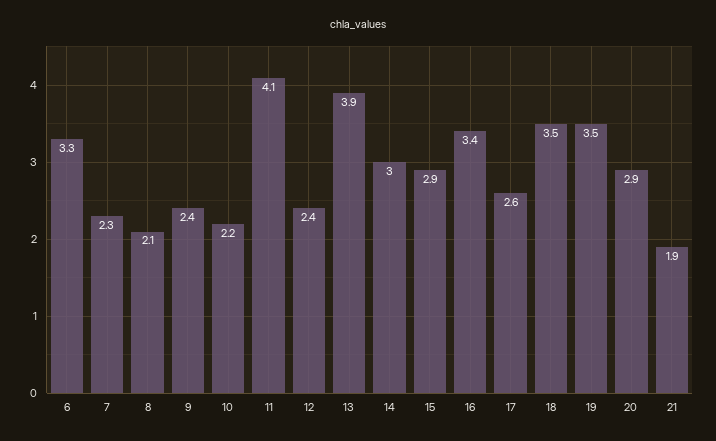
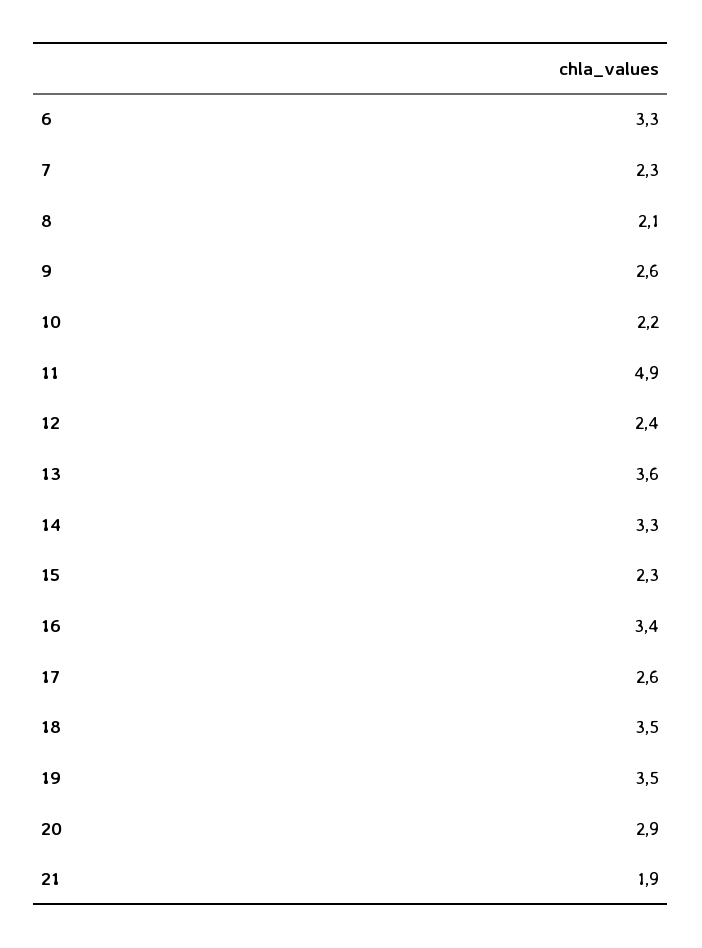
  {
    "6": 3.3,
    "7": 2.3,
    "8": 2.1,
-   "9": 2.4,
+   "9": 2.6,
    "10": 2.2,
-   "11": 4.1,
+   "11": 4.9,
    "12": 2.4,
-   "13": 3.9,
+   "13": 3.6,
-   "14": 3,
+   "14": 3.3,
-   "15": 2.9,
+   "15": 2.3,
    "16": 3.4,
    "17": 2.6,
    "18": 3.5,
    "19": 3.5,
    "20": 2.9,
    "21": 1.9
  }

